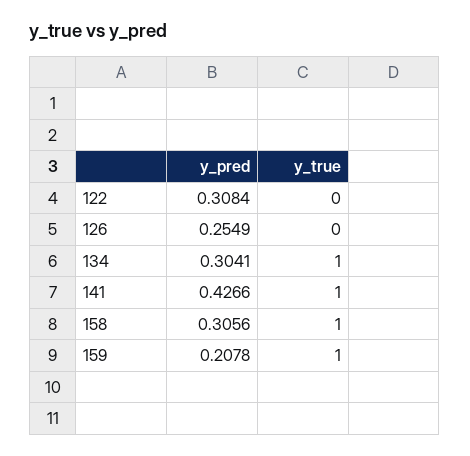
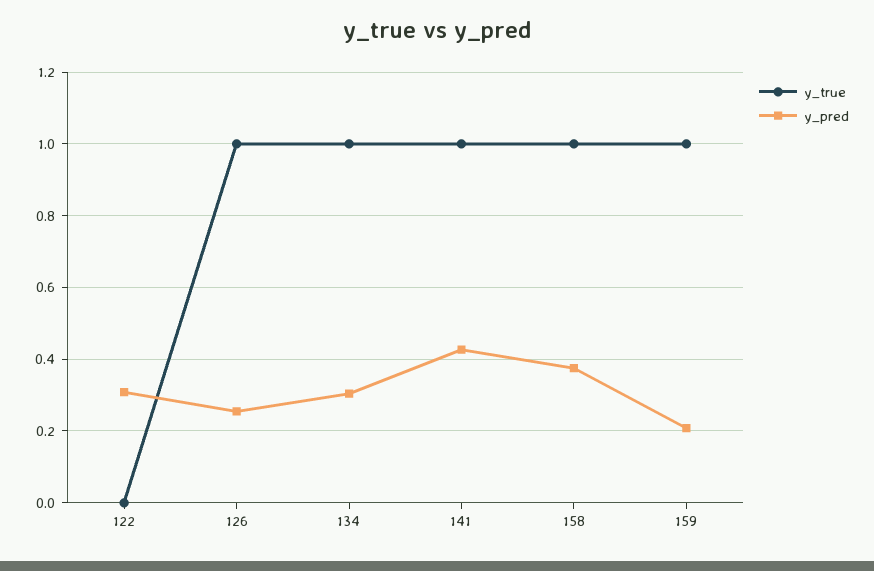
  {
    "y_pred": {
      "122": 0.3084,
      "126": 0.2549,
      "134": 0.3041,
      "141": 0.4266,
-     "158": 0.3056,
+     "158": 0.38,
      "159": 0.2078
    },
    "y_true": {
      "122": 0,
-     "126": 0,
+     "126": 1,
      "134": 1,
      "141": 1,
      "158": 1,
      "159": 1
    }
  }

